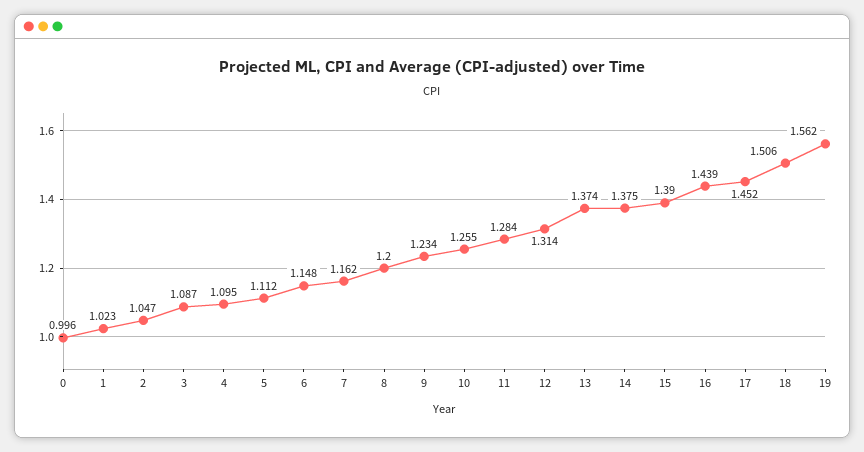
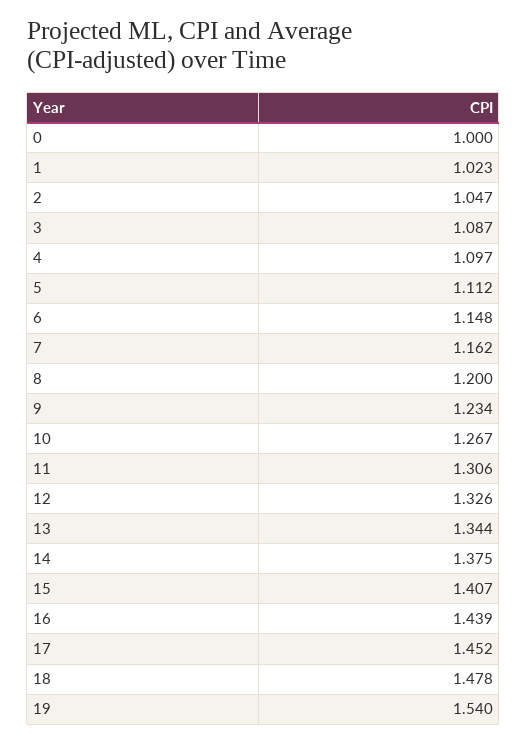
  {
-   "0": 0.996,
+   "0": 1,
    "1": 1.023,
    "2": 1.047,
    "3": 1.087,
-   "4": 1.095,
+   "4": 1.097,
    "5": 1.112,
    "6": 1.148,
    "7": 1.162,
    "8": 1.2,
    "9": 1.234,
-   "10": 1.255,
+   "10": 1.267,
-   "11": 1.284,
+   "11": 1.306,
-   "12": 1.314,
+   "12": 1.326,
-   "13": 1.374,
+   "13": 1.344,
    "14": 1.375,
-   "15": 1.39,
+   "15": 1.407,
    "16": 1.439,
    "17": 1.452,
-   "18": 1.506,
+   "18": 1.478,
-   "19": 1.562
+   "19": 1.54
  }

